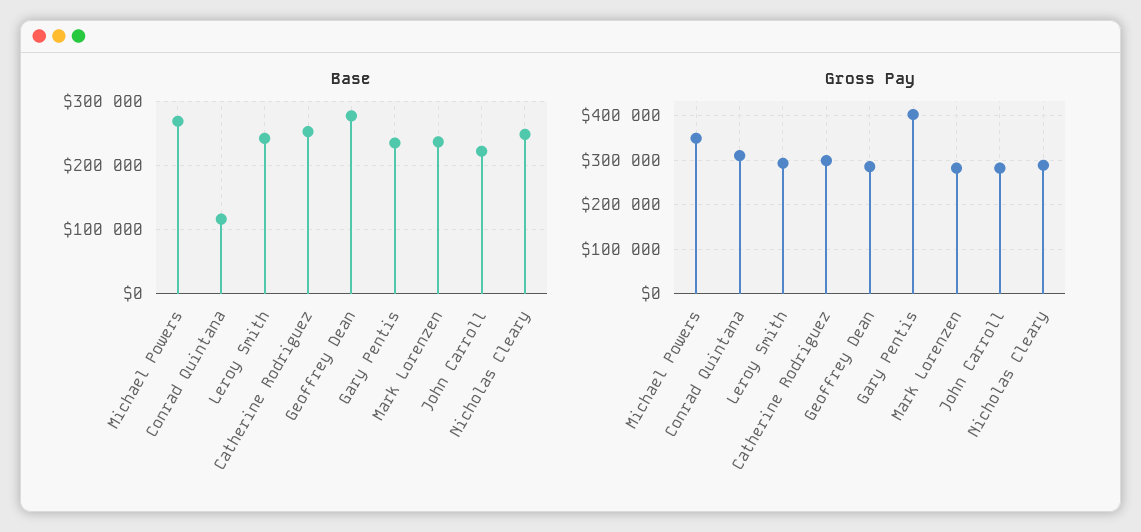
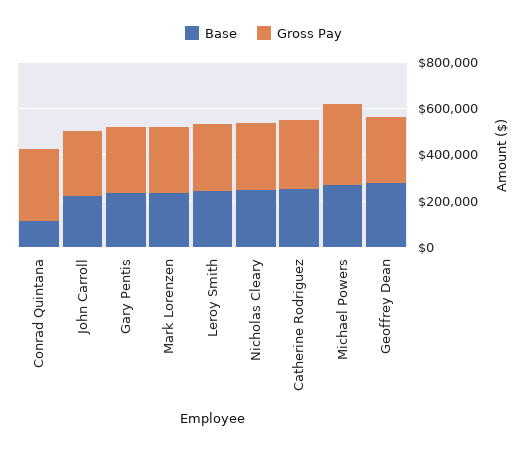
  {
    "Base": {
      "Michael Powers": 270000,
      "Conrad Quintana": 120000,
      "Leroy Smith": 240000,
      "Catherine Rodriguez": 250000,
      "Geoffrey Dean": 280000,
      "Gary Pentis": 230000,
      "Mark Lorenzen": 240000,
      "John Carroll": 220000,
      "Nicholas Cleary": 250000
    },
    "Gross Pay": {
      "Michael Powers": 340000,
      "Conrad Quintana": 320000,
      "Leroy Smith": 300000,
      "Catherine Rodriguez": 300000,
      "Geoffrey Dean": 280000,
-     "Gary Pentis": 400000,
+     "Gary Pentis": 300000,
      "Mark Lorenzen": 280000,
      "John Carroll": 280000,
      "Nicholas Cleary": 280000
    }
  }

